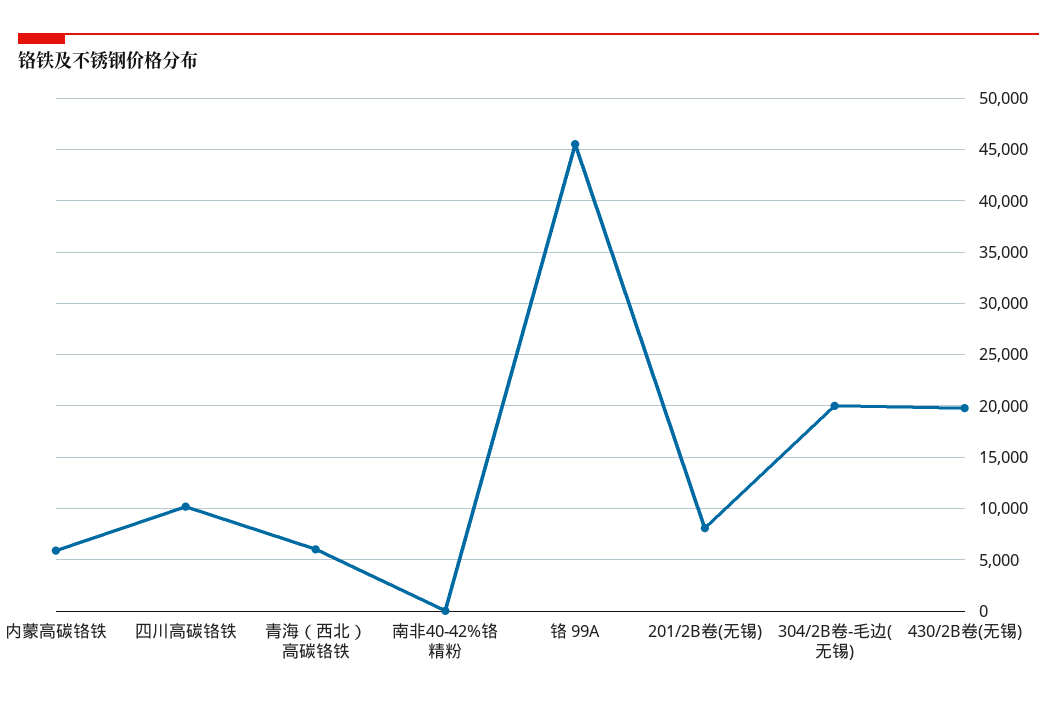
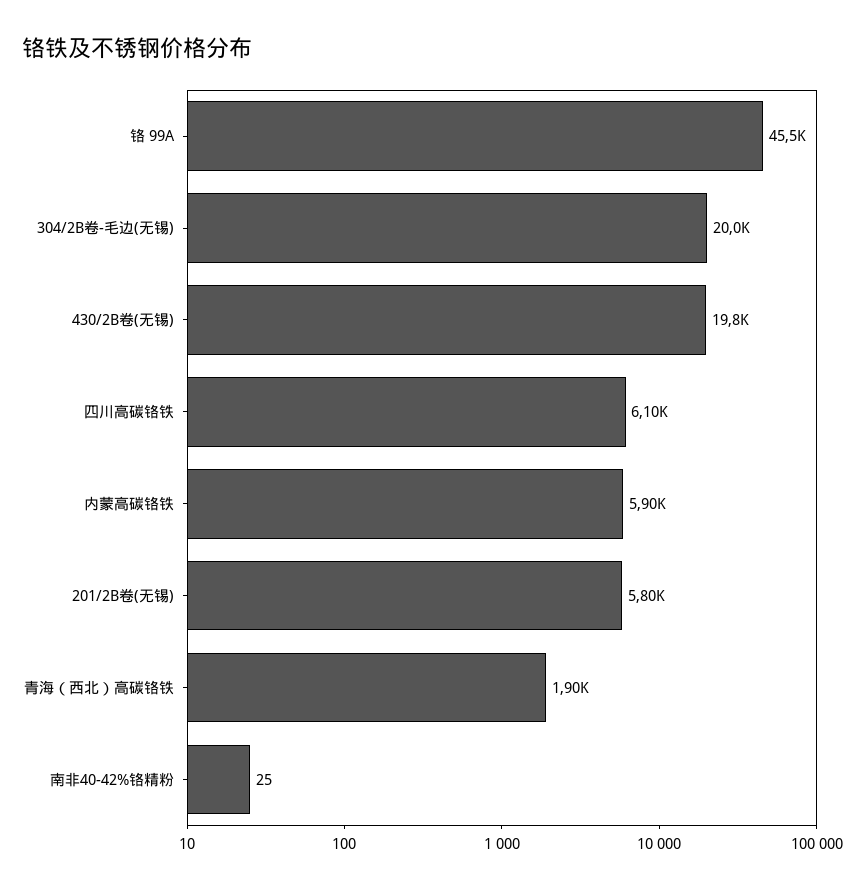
  {
    "内蒙高碳铬铁": 5900,
-   "四川高碳铬铁": 10000,
+   "四川高碳铬铁": 6100,
-   "青海（西北）高碳铬铁": 6000,
+   "青海（西北）高碳铬铁": 1900,
    "南非40-42%铬精粉": 25,
    "铬 99A": 45500,
-   "201/2B卷(无锡)": 8000,
+   "201/2B卷(无锡)": 5800,
    "304/2B卷-毛边(无锡)": 20000,
    "430/2B卷(无锡)": 19800
  }

